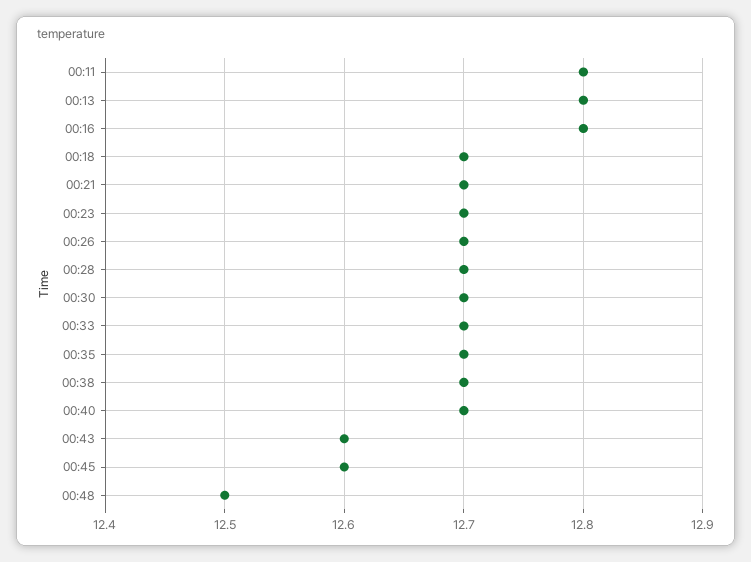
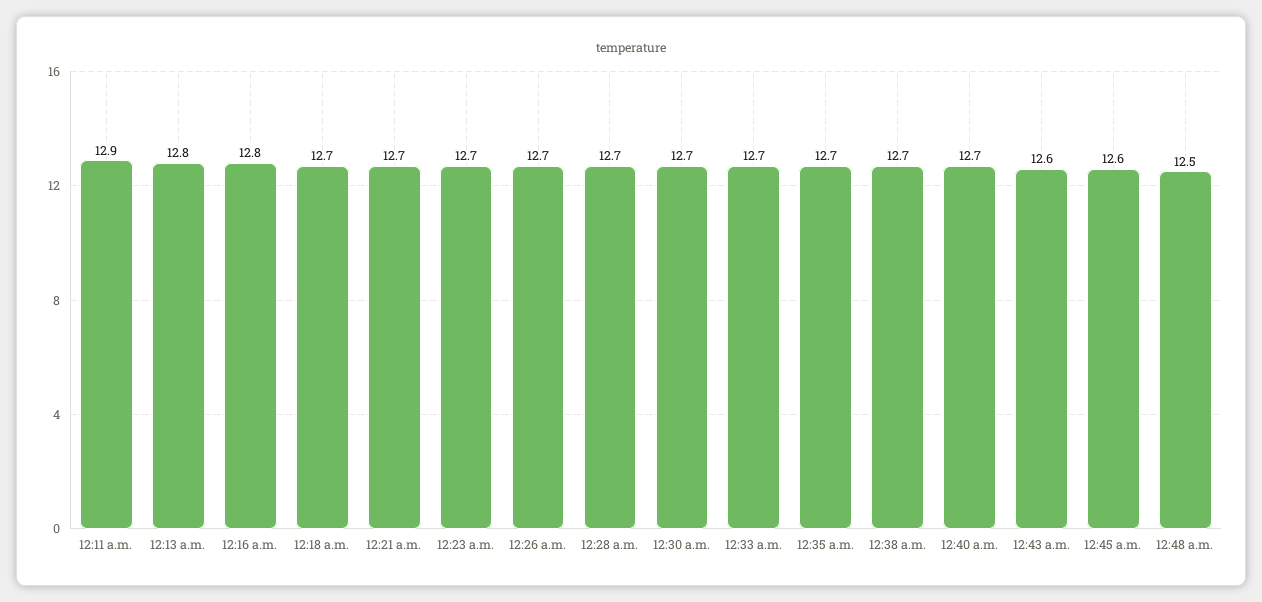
  {
-   "00:11": 12.8,
+   "00:11": 12.9,
    "00:13": 12.8,
    "00:16": 12.8,
    "00:18": 12.7,
    "00:21": 12.7,
    "00:23": 12.7,
    "00:26": 12.7,
    "00:28": 12.7,
    "00:30": 12.7,
    "00:33": 12.7,
    "00:35": 12.7,
    "00:38": 12.7,
    "00:40": 12.7,
    "00:43": 12.6,
    "00:45": 12.6,
    "00:48": 12.5
  }

